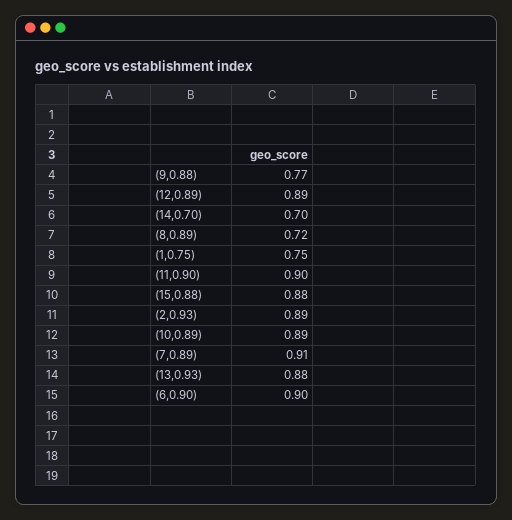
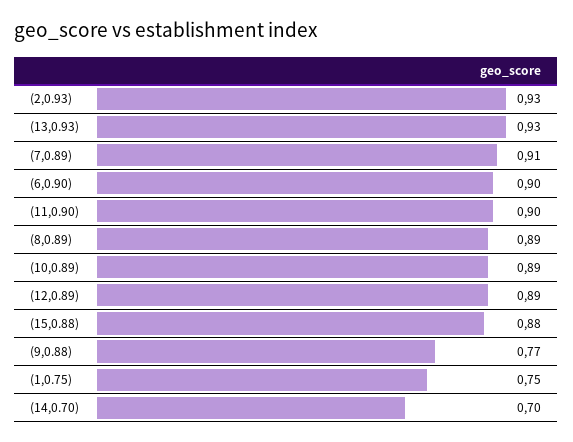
  {
    "(9,0.88)": 0.77,
    "(12,0.89)": 0.89,
    "(14,0.70)": 0.7,
-   "(8,0.89)": 0.72,
+   "(8,0.89)": 0.89,
    "(1,0.75)": 0.75,
    "(11,0.90)": 0.9,
    "(15,0.88)": 0.88,
-   "(2,0.93)": 0.89,
+   "(2,0.93)": 0.93,
    "(10,0.89)": 0.89,
    "(7,0.89)": 0.91,
-   "(13,0.93)": 0.88,
+   "(13,0.93)": 0.93,
    "(6,0.90)": 0.9
  }

